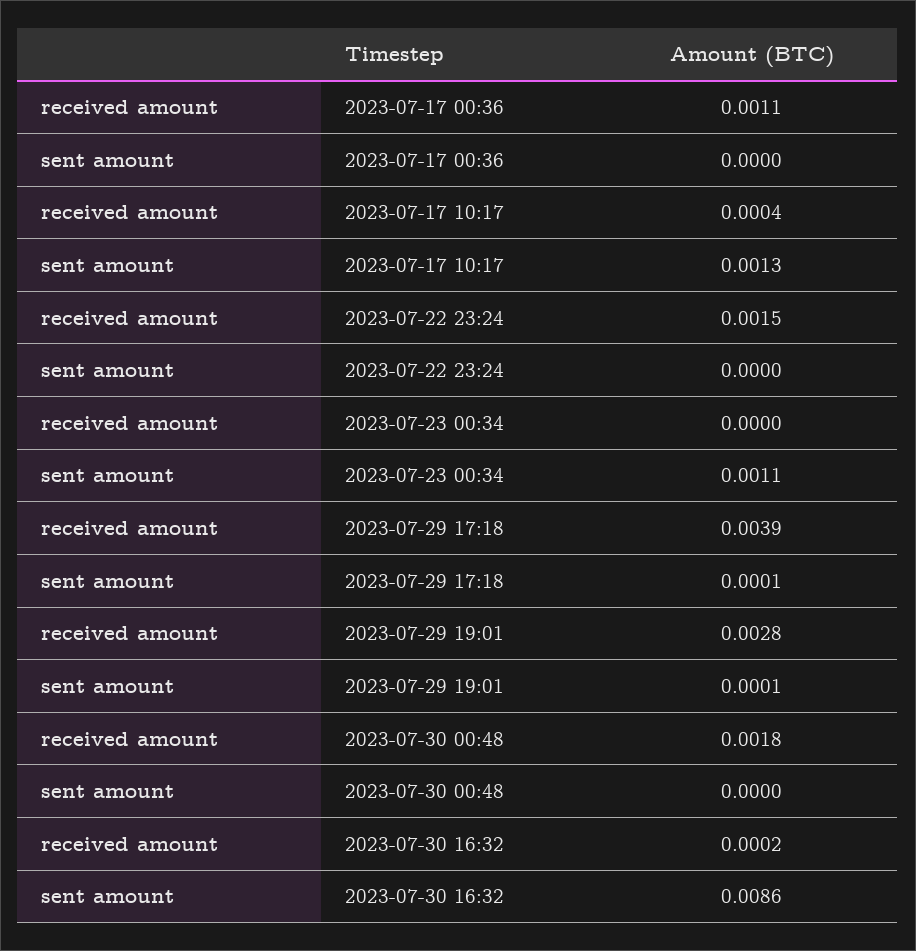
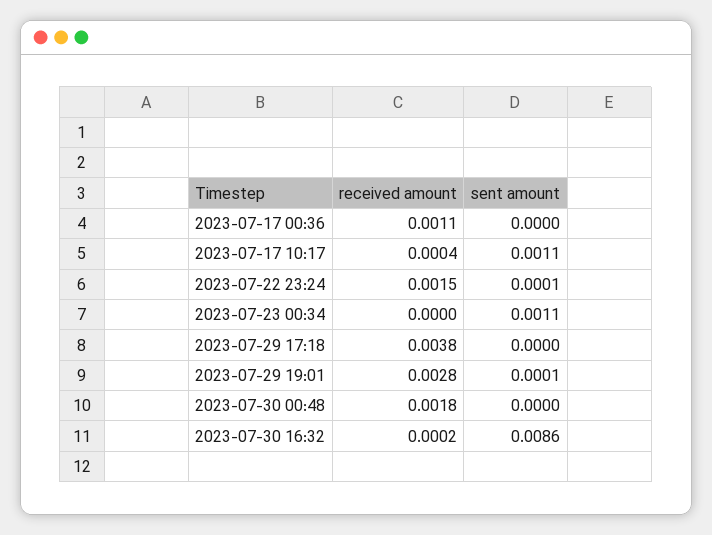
  {
    "received amount": {
      "2023-07-17 00:36": 0.0011,
      "2023-07-17 10:17": 0.0004,
      "2023-07-22 23:24": 0.0015,
      "2023-07-23 00:34": 0,
-     "2023-07-29 17:18": 0.0039,
+     "2023-07-29 17:18": 0.0038,
      "2023-07-29 19:01": 0.0028,
      "2023-07-30 00:48": 0.0018,
      "2023-07-30 16:32": 0.0002
    },
    "sent amount": {
      "2023-07-17 00:36": 0,
-     "2023-07-17 10:17": 0.0013,
+     "2023-07-17 10:17": 0.0011,
-     "2023-07-22 23:24": 0,
+     "2023-07-22 23:24": 0.0001,
      "2023-07-23 00:34": 0.0011,
-     "2023-07-29 17:18": 0.0001,
+     "2023-07-29 17:18": 0,
      "2023-07-29 19:01": 0.0001,
      "2023-07-30 00:48": 0,
      "2023-07-30 16:32": 0.0086
    }
  }

